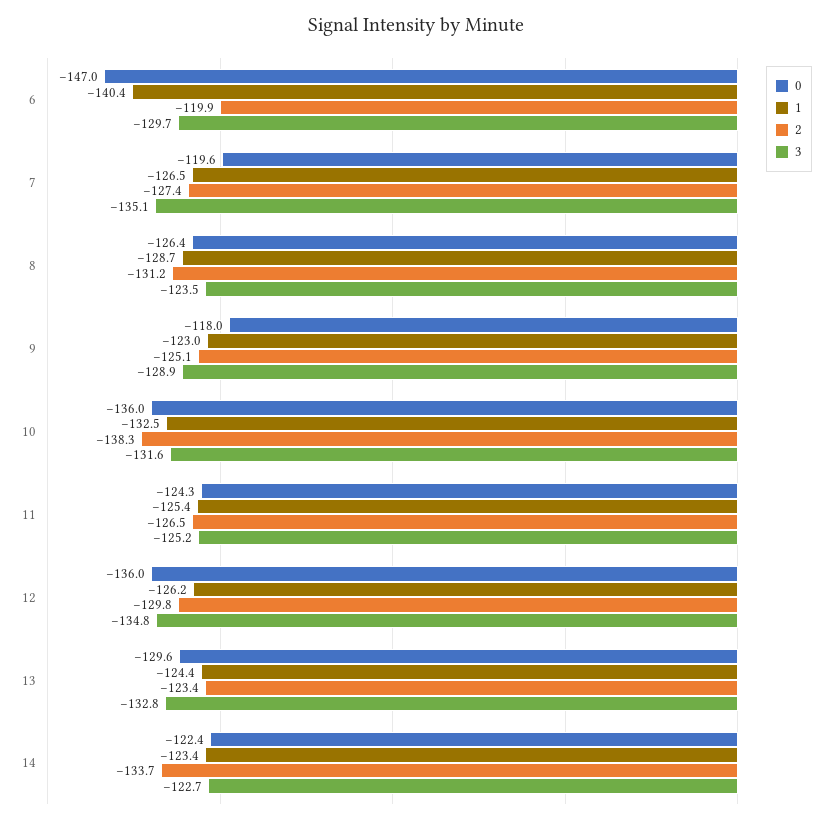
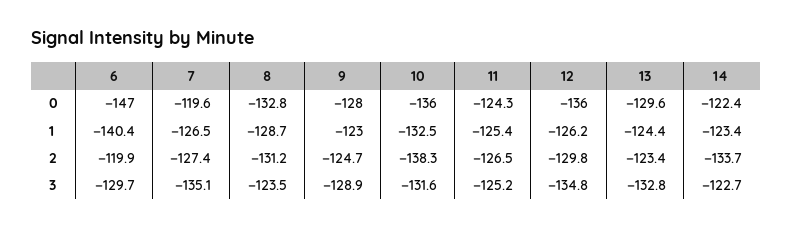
  {
    "0": {
      "6": -147,
      "7": -119.6,
-     "8": -126.4,
+     "8": -132.8,
-     "9": -118,
+     "9": -128,
      "10": -136,
      "11": -124.3,
      "12": -136,
      "13": -129.6,
      "14": -122.4
    },
    "1": {
      "6": -140.4,
      "7": -126.5,
      "8": -128.7,
      "9": -123,
      "10": -132.5,
      "11": -125.4,
      "12": -126.2,
      "13": -124.4,
      "14": -123.4
    },
    "2": {
      "6": -119.9,
      "7": -127.4,
      "8": -131.2,
-     "9": -125.1,
+     "9": -124.7,
      "10": -138.3,
      "11": -126.5,
      "12": -129.8,
      "13": -123.4,
      "14": -133.7
    },
    "3": {
      "6": -129.7,
      "7": -135.1,
      "8": -123.5,
      "9": -128.9,
      "10": -131.6,
      "11": -125.2,
      "12": -134.8,
      "13": -132.8,
      "14": -122.7
    }
  }

